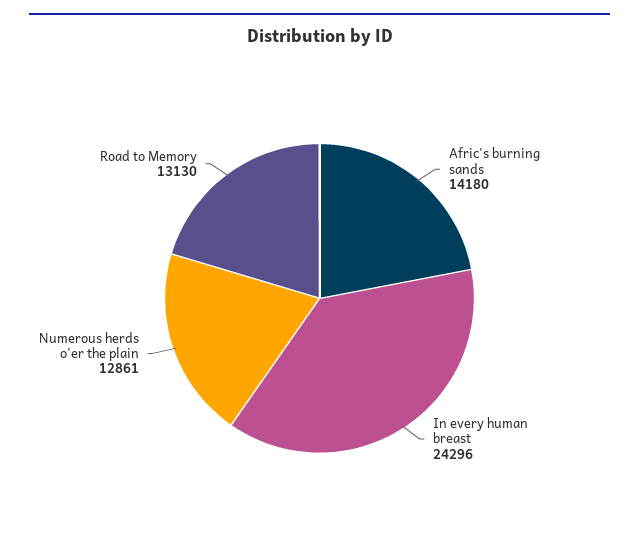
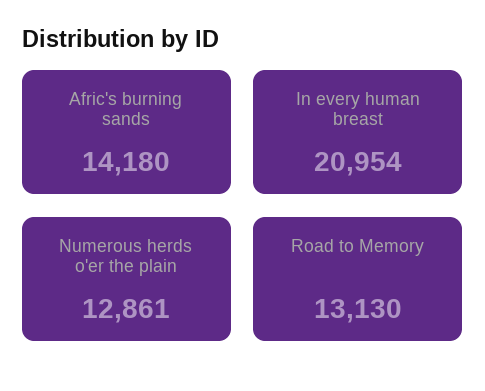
  {
    "Afric's burning sands": 14180,
-   "In every human breast": 24296,
+   "In every human breast": 20954,
    "Numerous herds o'er the plain": 12861,
    "Road to Memory": 13130
  }

